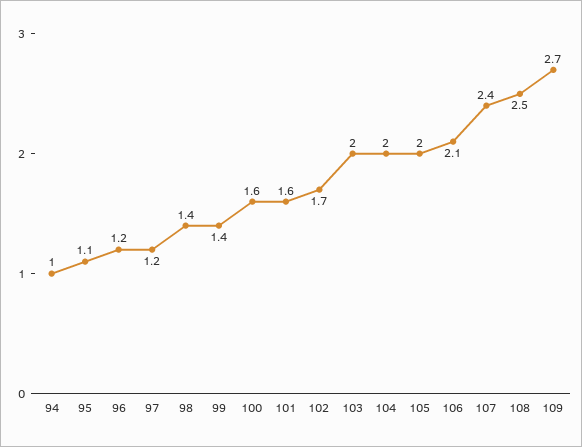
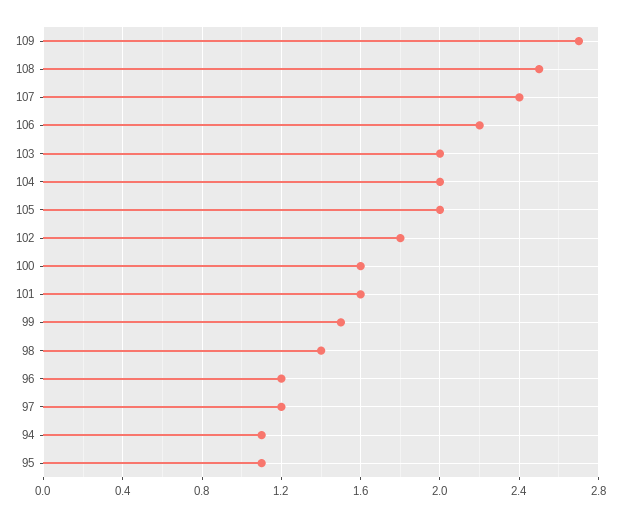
  {
-   "94": 1,
+   "94": 1.1,
    "95": 1.1,
    "96": 1.2,
    "97": 1.2,
    "98": 1.4,
-   "99": 1.4,
+   "99": 1.5,
    "100": 1.6,
    "101": 1.6,
-   "102": 1.7,
+   "102": 1.8,
    "103": 2,
    "104": 2,
    "105": 2,
-   "106": 2.1,
+   "106": 2.2,
    "107": 2.4,
    "108": 2.5,
    "109": 2.7
  }

